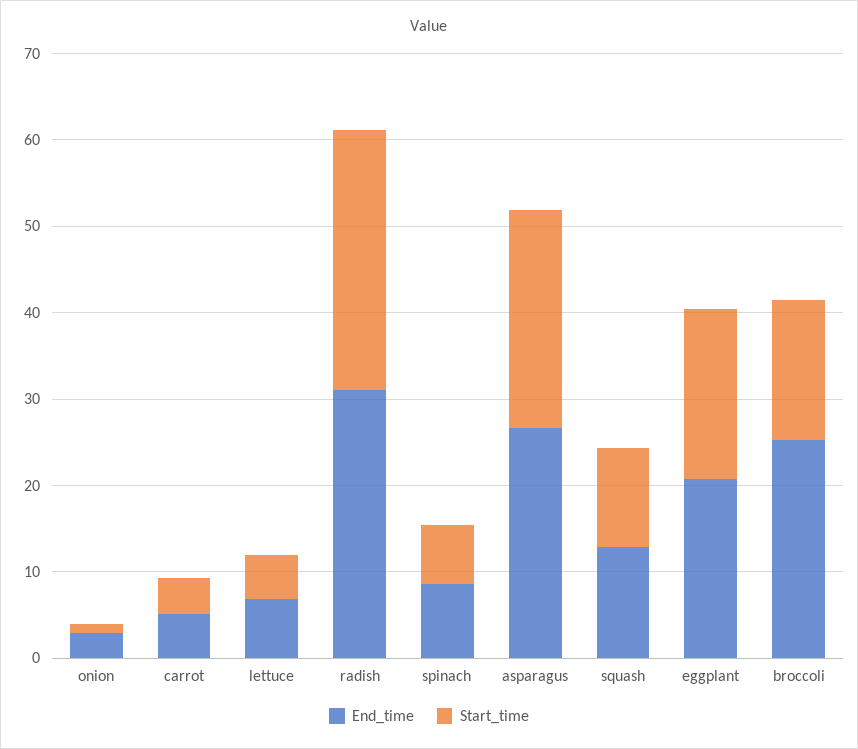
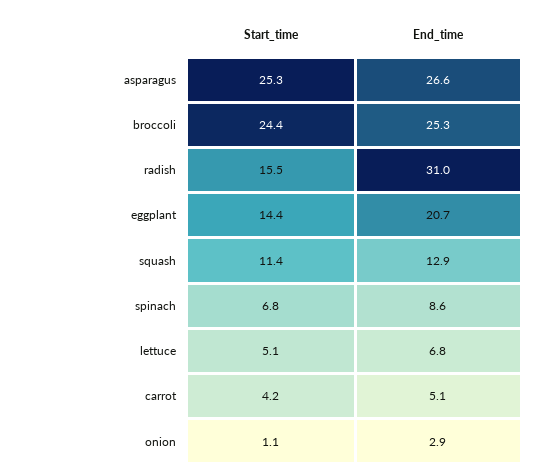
  {
    "End_time": {
      "onion": 2.9,
      "carrot": 5.1,
      "lettuce": 6.8,
      "radish": 31,
      "spinach": 8.6,
      "asparagus": 26.6,
      "squash": 12.9,
      "eggplant": 20.7,
      "broccoli": 25.3
    },
    "Start_time": {
      "onion": 1.1,
      "carrot": 4.2,
      "lettuce": 5.1,
-     "radish": 30,
+     "radish": 15.5,
      "spinach": 6.8,
      "asparagus": 25.3,
      "squash": 11.4,
-     "eggplant": 20,
+     "eggplant": 14.4,
-     "broccoli": 16
+     "broccoli": 24.4
    }
  }

